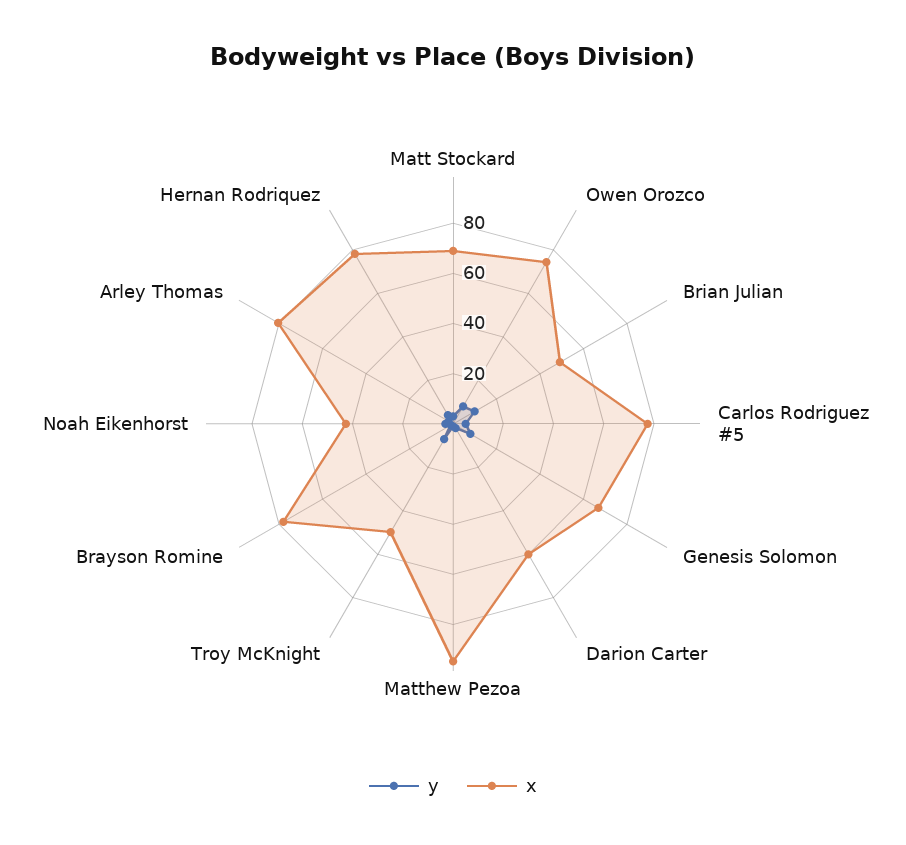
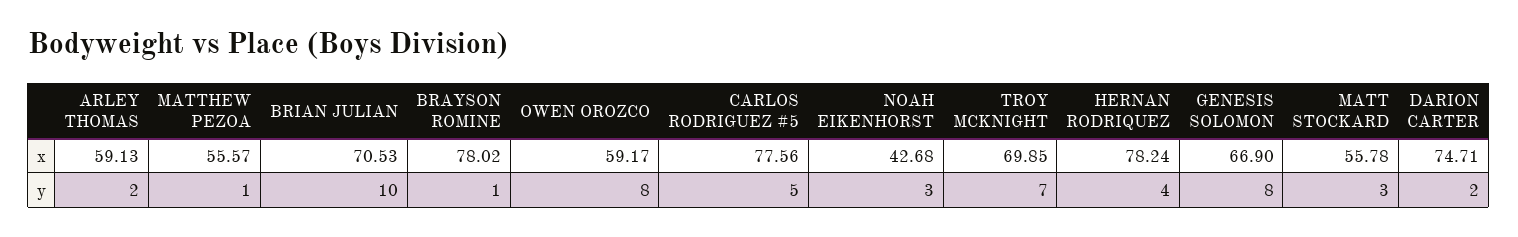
  {
    "y": {
      "Matt Stockard": 3,
      "Owen Orozco": 8,
      "Brian Julian": 10,
      "Carlos Rodriguez #5": 5,
      "Genesis Solomon": 8,
      "Darion Carter": 2,
      "Matthew Pezoa": 1,
      "Troy McKnight": 7,
      "Brayson Romine": 1,
      "Noah Eikenhorst": 3,
      "Arley Thomas": 2,
      "Hernan Rodriquez": 4
    },
    "x": {
-     "Matt Stockard": 70,
+     "Matt Stockard": 55.78,
-     "Owen Orozco": 75,
+     "Owen Orozco": 59.17,
-     "Brian Julian": 50,
+     "Brian Julian": 70.53,
      "Carlos Rodriguez #5": 77.56,
      "Genesis Solomon": 66.9,
-     "Darion Carter": 60,
+     "Darion Carter": 74.71,
-     "Matthew Pezoa": 95,
+     "Matthew Pezoa": 55.57,
-     "Troy McKnight": 50,
+     "Troy McKnight": 69.85,
      "Brayson Romine": 78.02,
      "Noah Eikenhorst": 42.68,
-     "Arley Thomas": 80,
+     "Arley Thomas": 59.13,
      "Hernan Rodriquez": 78.24
    }
  }

